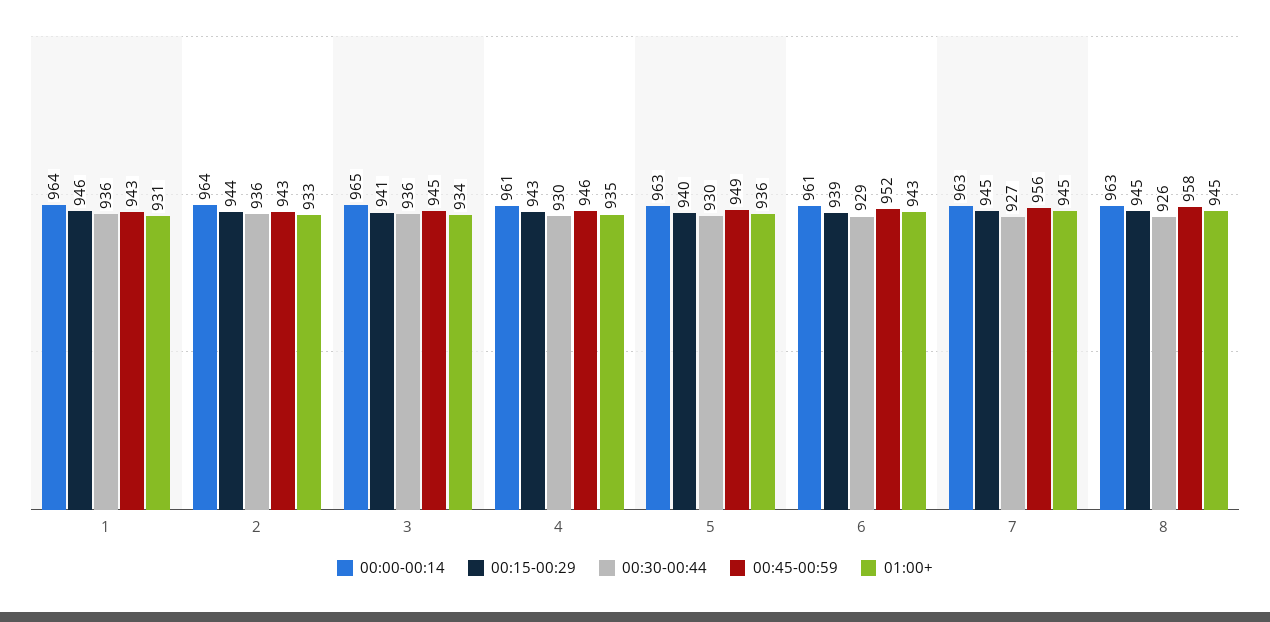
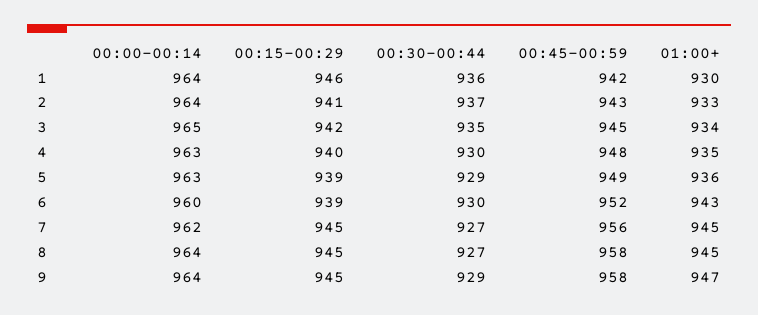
  {
    "00:00-00:14": {
      "1": 964,
      "2": 964,
      "3": 965,
-     "4": 961,
+     "4": 963,
      "5": 963,
-     "6": 961,
+     "6": 960,
-     "7": 963,
+     "7": 962,
-     "8": 963
+     "8": 964,
+     "9": 964
    },
    "00:15-00:29": {
      "1": 946,
-     "2": 944,
+     "2": 941,
-     "3": 941,
+     "3": 942,
-     "4": 943,
+     "4": 940,
-     "5": 940,
+     "5": 939,
      "6": 939,
      "7": 945,
-     "8": 945
+     "8": 945,
+     "9": 945
    },
    "00:30-00:44": {
      "1": 936,
-     "2": 936,
+     "2": 937,
-     "3": 936,
+     "3": 935,
      "4": 930,
-     "5": 930,
+     "5": 929,
-     "6": 929,
+     "6": 930,
      "7": 927,
-     "8": 926
+     "8": 927,
+     "9": 929
    },
    "00:45-00:59": {
-     "1": 943,
+     "1": 942,
      "2": 943,
      "3": 945,
-     "4": 946,
+     "4": 948,
      "5": 949,
      "6": 952,
      "7": 956,
-     "8": 958
+     "8": 958,
+     "9": 958
    },
    "01:00+": {
-     "1": 931,
+     "1": 930,
      "2": 933,
      "3": 934,
      "4": 935,
      "5": 936,
      "6": 943,
      "7": 945,
-     "8": 945
+     "8": 945,
+     "9": 947
    }
  }

